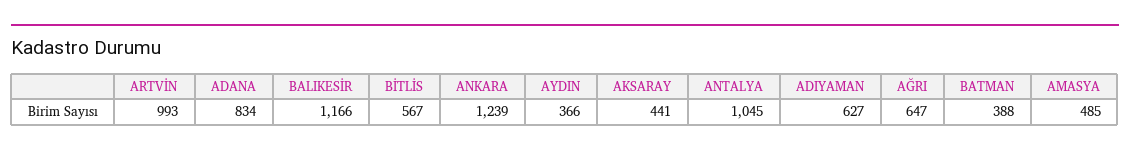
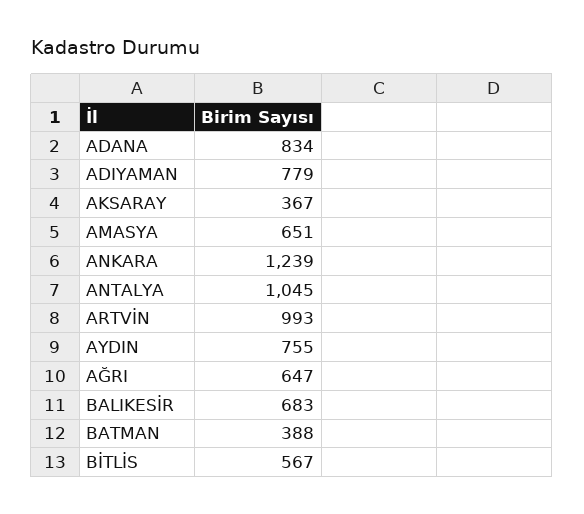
  {
    "ARTVİN": 993,
    "ADANA": 834,
-   "BALIKESİR": 1166,
+   "BALIKESİR": 683,
    "BİTLİS": 567,
    "ANKARA": 1239,
-   "AYDIN": 366,
+   "AYDIN": 755,
-   "AKSARAY": 441,
+   "AKSARAY": 367,
    "ANTALYA": 1045,
-   "ADIYAMAN": 627,
+   "ADIYAMAN": 779,
    "AĞRI": 647,
    "BATMAN": 388,
-   "AMASYA": 485
+   "AMASYA": 651
  }

